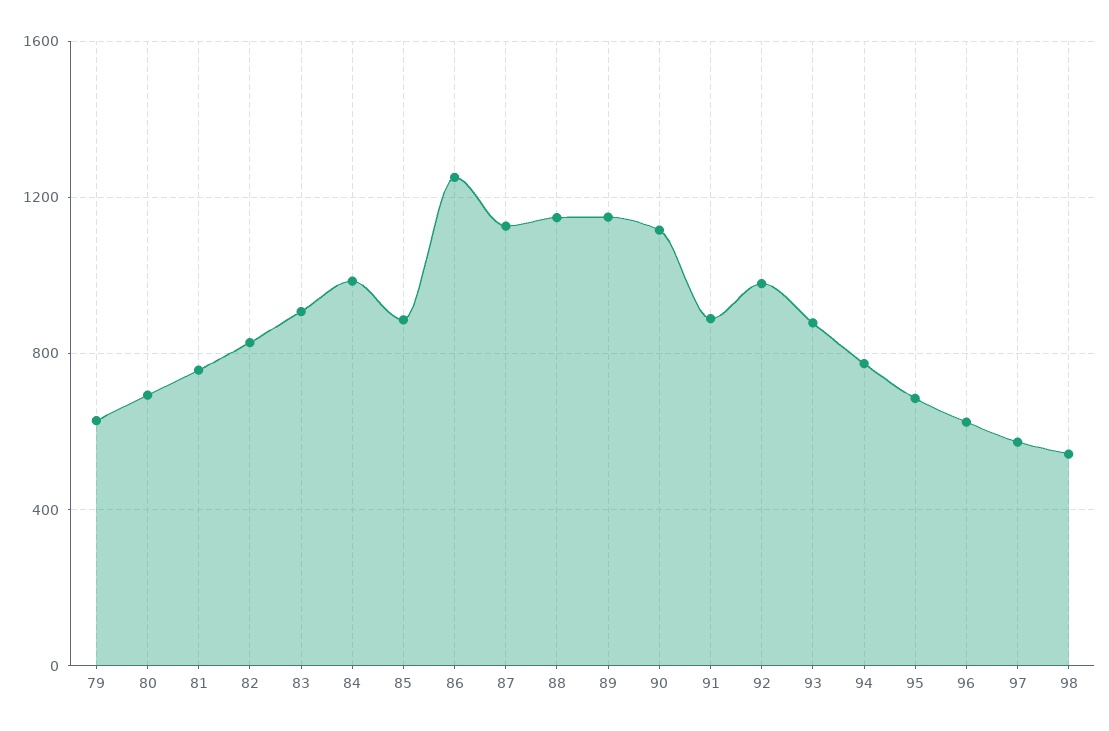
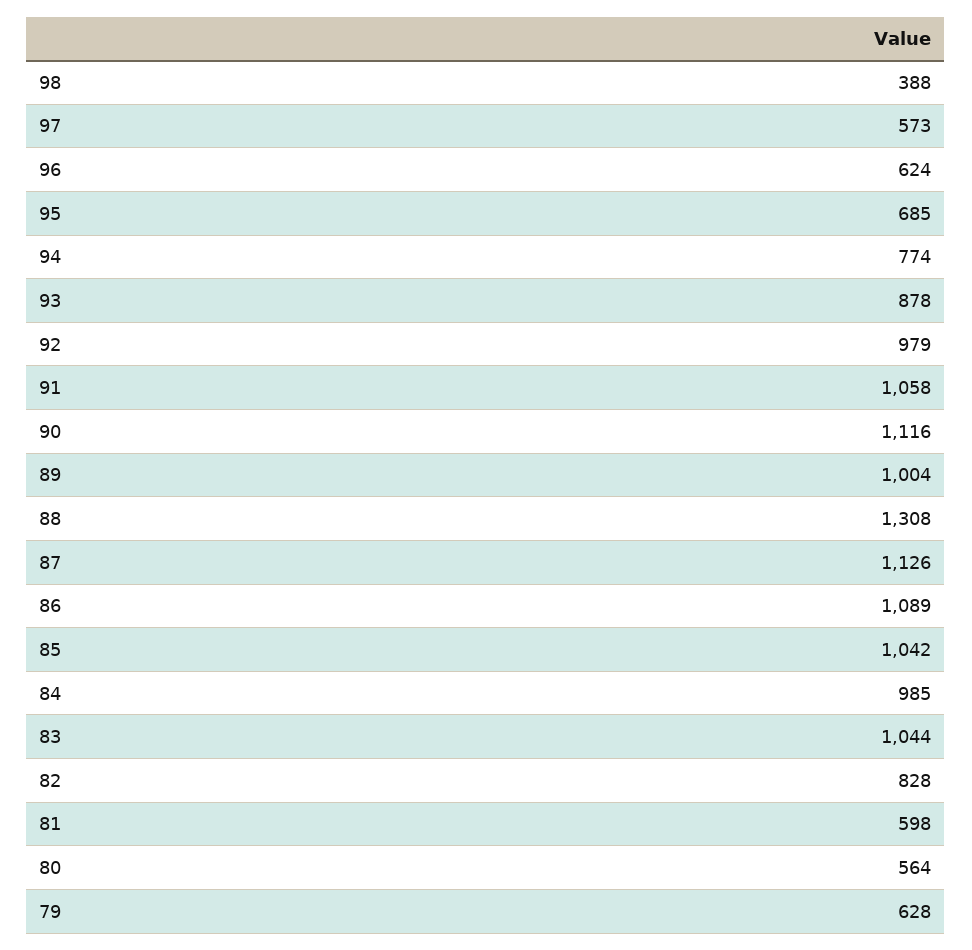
  {
    "79": 628,
-   "80": 700,
+   "80": 564,
-   "81": 750,
+   "81": 598,
    "82": 828,
-   "83": 900,
+   "83": 1044,
    "84": 985,
-   "85": 900,
+   "85": 1042,
-   "86": 1250,
+   "86": 1089,
    "87": 1126,
-   "88": 1150,
+   "88": 1308,
-   "89": 1150,
+   "89": 1004,
    "90": 1116,
-   "91": 900,
+   "91": 1058,
    "92": 979,
    "93": 878,
    "94": 774,
    "95": 685,
    "96": 624,
    "97": 573,
-   "98": 550
+   "98": 388
  }

